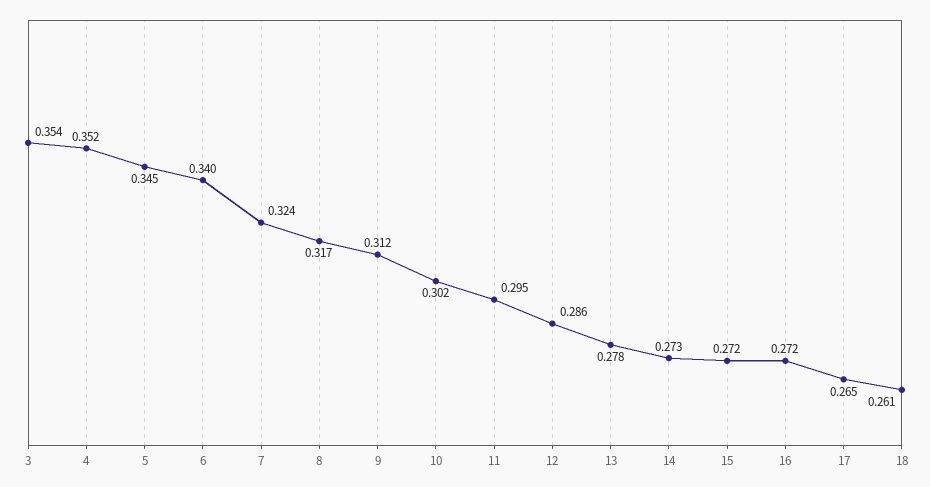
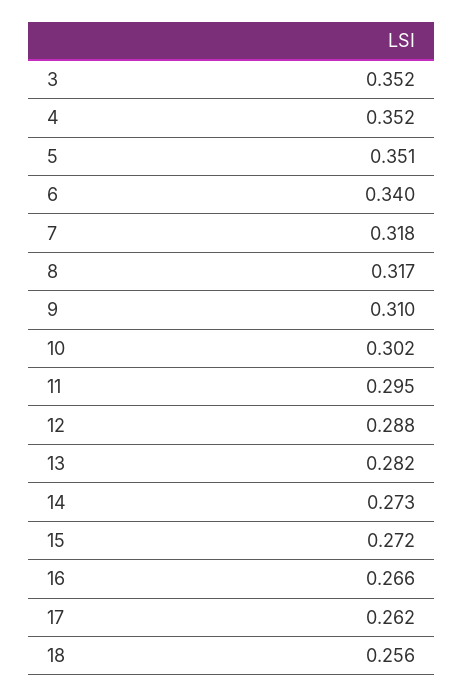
  {
-   "3": 0.354,
+   "3": 0.352,
    "4": 0.352,
-   "5": 0.345,
+   "5": 0.351,
    "6": 0.34,
-   "7": 0.324,
+   "7": 0.318,
    "8": 0.317,
-   "9": 0.312,
+   "9": 0.31,
    "10": 0.302,
    "11": 0.295,
-   "12": 0.286,
+   "12": 0.288,
-   "13": 0.278,
+   "13": 0.282,
    "14": 0.273,
    "15": 0.272,
-   "16": 0.272,
+   "16": 0.266,
-   "17": 0.265,
+   "17": 0.262,
-   "18": 0.261
+   "18": 0.256
  }

